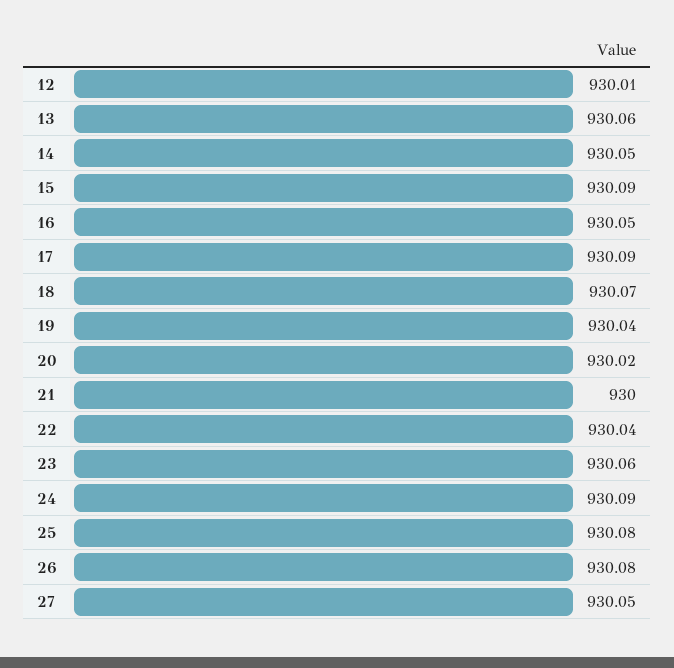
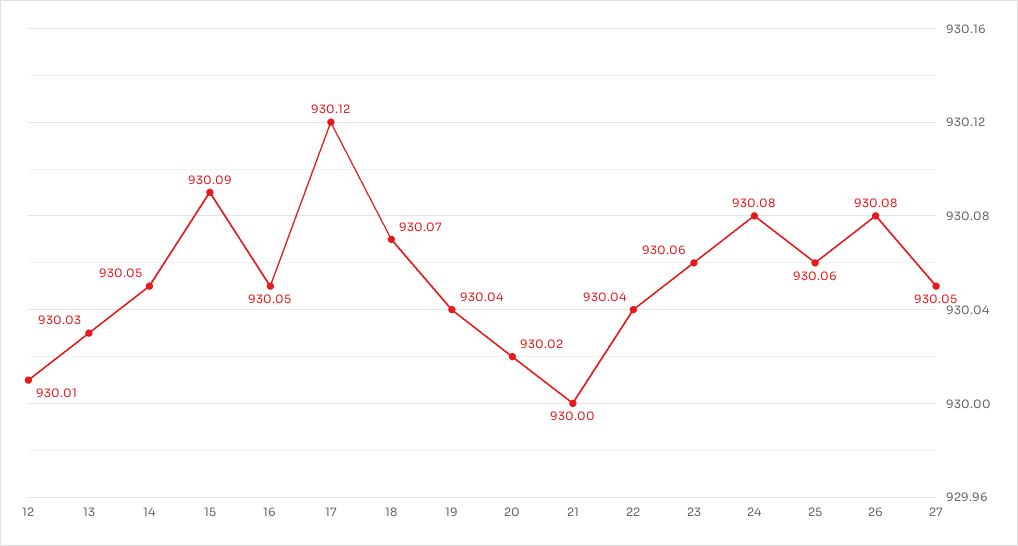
  {
    "12": 930.01,
-   "13": 930.06,
+   "13": 930.03,
    "14": 930.05,
    "15": 930.09,
    "16": 930.05,
-   "17": 930.09,
+   "17": 930.12,
    "18": 930.07,
    "19": 930.04,
    "20": 930.02,
    "21": 930,
    "22": 930.04,
    "23": 930.06,
-   "24": 930.09,
+   "24": 930.08,
-   "25": 930.08,
+   "25": 930.06,
    "26": 930.08,
    "27": 930.05
  }

